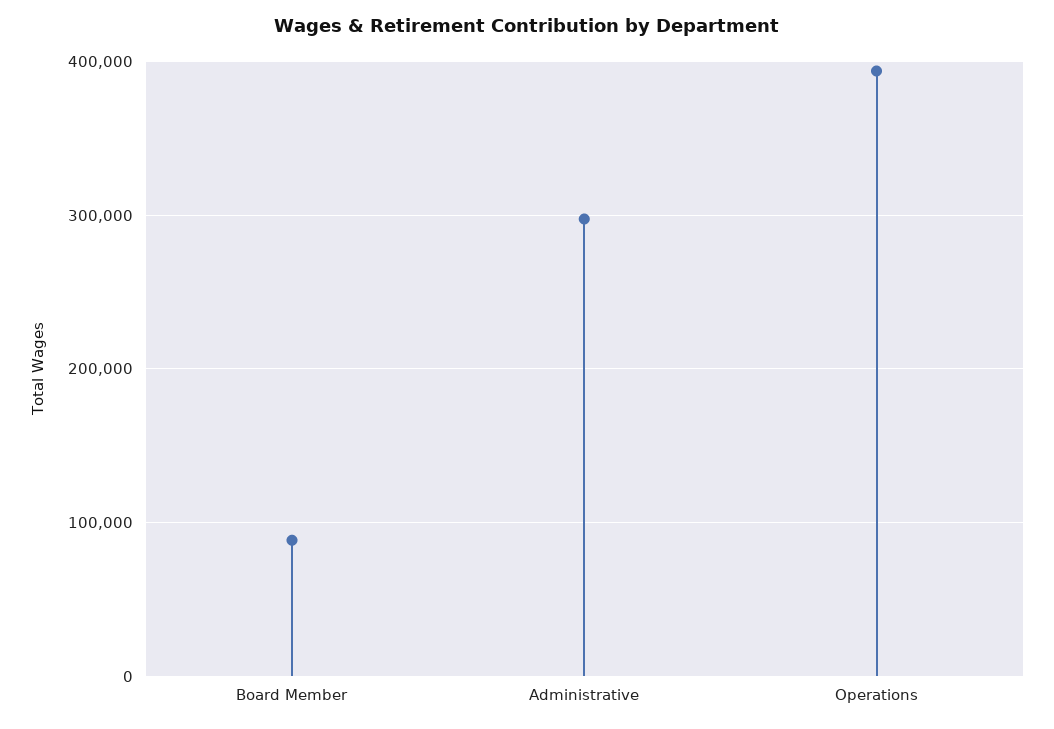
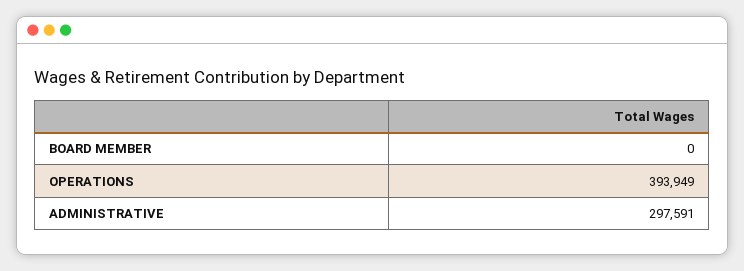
  {
-   "Board Member": 90000,
+   "Board Member": 0,
    "Administrative": 297591,
    "Operations": 393949
  }

